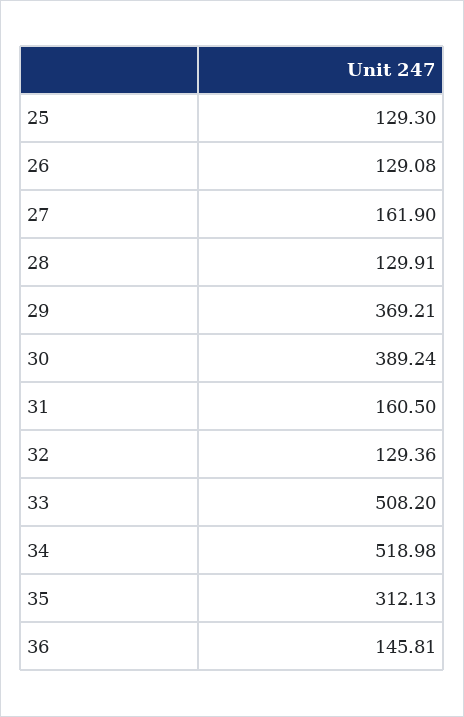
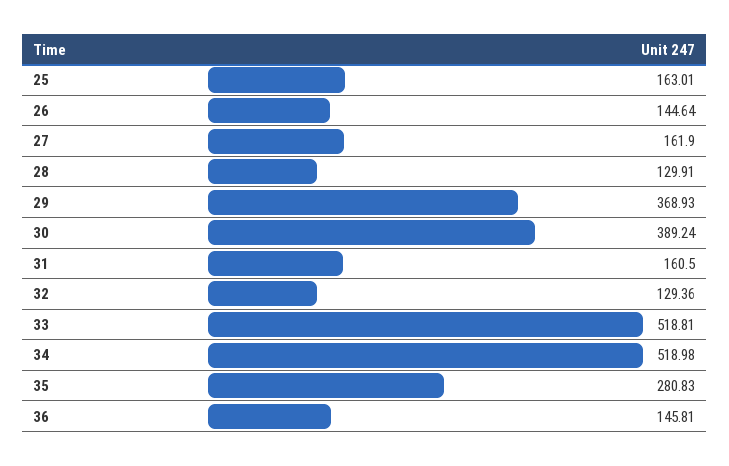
  {
-   "25": 129.3,
+   "25": 163.01,
-   "26": 129.08,
+   "26": 144.64,
    "27": 161.9,
    "28": 129.91,
-   "29": 369.21,
+   "29": 368.93,
    "30": 389.24,
    "31": 160.5,
    "32": 129.36,
-   "33": 508.2,
+   "33": 518.81,
    "34": 518.98,
-   "35": 312.13,
+   "35": 280.83,
    "36": 145.81
  }

